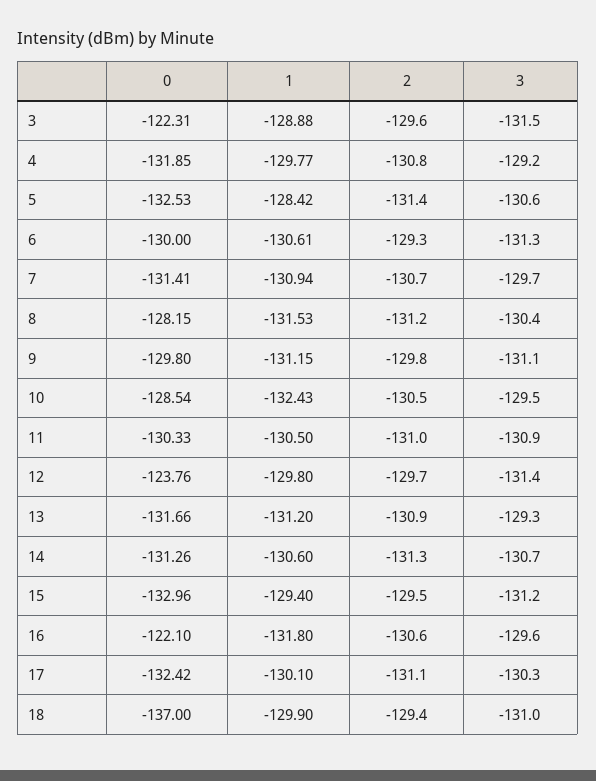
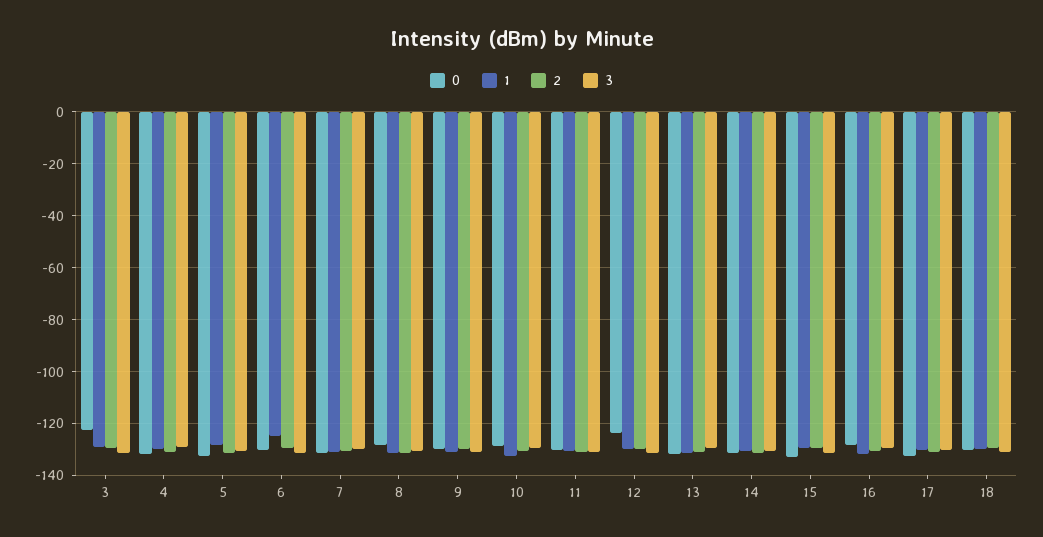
  {
    "0": {
      "3": -122.31,
      "4": -131.85,
      "5": -132.53,
      "6": -130,
      "7": -131.41,
      "8": -128.15,
      "9": -129.8,
      "10": -128.54,
      "11": -130.33,
      "12": -123.76,
      "13": -131.66,
      "14": -131.26,
      "15": -132.96,
-     "16": -122.1,
+     "16": -127.5,
      "17": -132.42,
-     "18": -137
+     "18": -130
    },
    "1": {
      "3": -128.88,
      "4": -129.77,
      "5": -128.42,
-     "6": -130.61,
+     "6": -125,
      "7": -130.94,
      "8": -131.53,
      "9": -131.15,
      "10": -132.43,
      "11": -130.5,
      "12": -129.8,
      "13": -131.2,
      "14": -130.6,
      "15": -129.4,
      "16": -131.8,
      "17": -130.1,
      "18": -129.9
    },
    "2": {
      "3": -129.6,
      "4": -130.8,
      "5": -131.4,
      "6": -129.3,
      "7": -130.7,
      "8": -131.2,
      "9": -129.8,
      "10": -130.5,
      "11": -131,
      "12": -129.7,
      "13": -130.9,
      "14": -131.3,
      "15": -129.5,
      "16": -130.6,
      "17": -131.1,
      "18": -129.4
    },
    "3": {
      "3": -131.5,
      "4": -129.2,
      "5": -130.6,
      "6": -131.3,
      "7": -129.7,
      "8": -130.4,
      "9": -131.1,
      "10": -129.5,
      "11": -130.9,
      "12": -131.4,
      "13": -129.3,
      "14": -130.7,
      "15": -131.2,
      "16": -129.6,
      "17": -130.3,
      "18": -131
    }
  }

